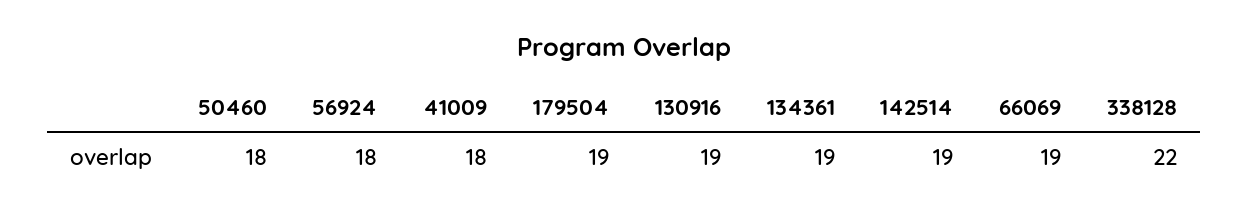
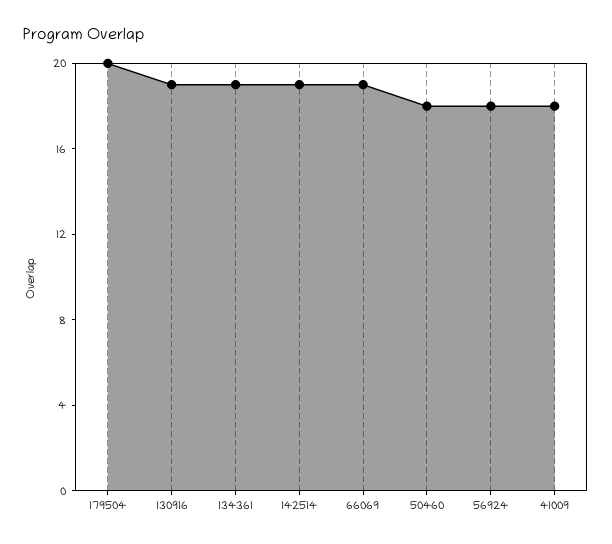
  {
    "50460": 18,
    "56924": 18,
    "41009": 18,
-   "179504": 19,
+   "179504": 20,
    "130916": 19,
    "134361": 19,
    "142514": 19,
-   "66069": 19,
+   "66069": 19
-   "338128": 22
  }

